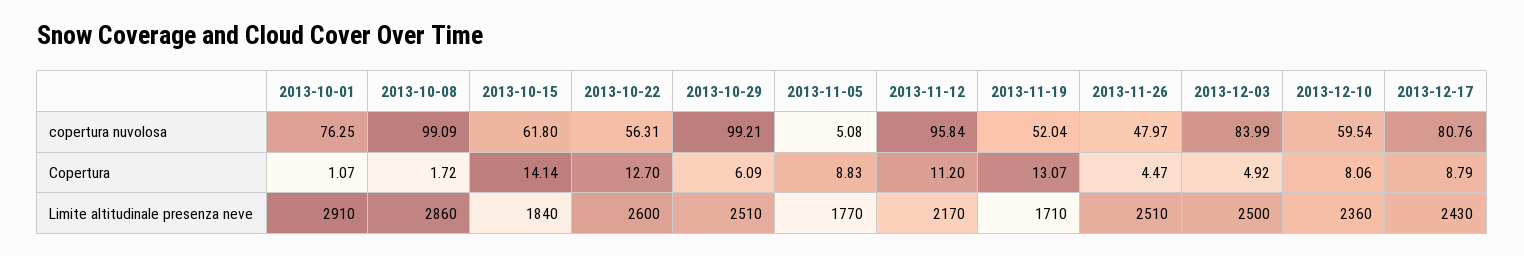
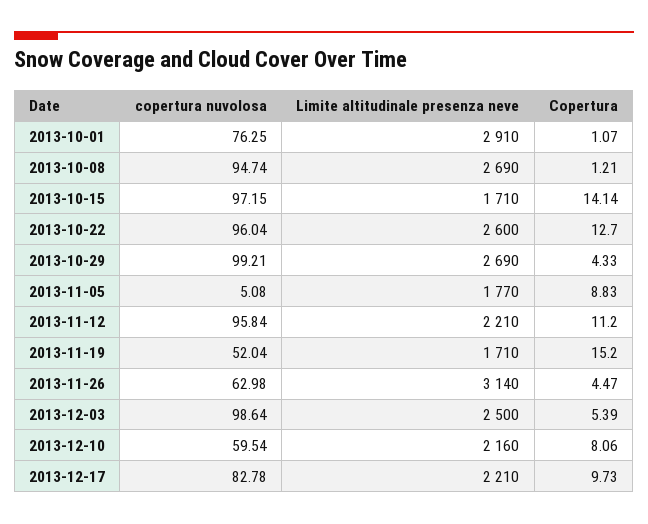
  {
    "2013-10-01": {
      "copertura nuvolosa": 76.25,
      "Copertura": 1.07,
      "Limite altitudinale presenza neve": 2910
    },
    "2013-10-08": {
-     "copertura nuvolosa": 99.09,
+     "copertura nuvolosa": 94.74,
-     "Copertura": 1.72,
+     "Copertura": 1.21,
-     "Limite altitudinale presenza neve": 2860
+     "Limite altitudinale presenza neve": 2690
    },
    "2013-10-15": {
-     "copertura nuvolosa": 61.8,
+     "copertura nuvolosa": 97.15,
      "Copertura": 14.14,
-     "Limite altitudinale presenza neve": 1840
+     "Limite altitudinale presenza neve": 1710
    },
    "2013-10-22": {
-     "copertura nuvolosa": 56.31,
+     "copertura nuvolosa": 96.04,
      "Copertura": 12.7,
      "Limite altitudinale presenza neve": 2600
    },
    "2013-10-29": {
      "copertura nuvolosa": 99.21,
-     "Copertura": 6.09,
+     "Copertura": 4.33,
-     "Limite altitudinale presenza neve": 2510
+     "Limite altitudinale presenza neve": 2690
    },
    "2013-11-05": {
      "copertura nuvolosa": 5.08,
      "Copertura": 8.83,
      "Limite altitudinale presenza neve": 1770
    },
    "2013-11-12": {
      "copertura nuvolosa": 95.84,
      "Copertura": 11.2,
-     "Limite altitudinale presenza neve": 2170
+     "Limite altitudinale presenza neve": 2210
    },
    "2013-11-19": {
      "copertura nuvolosa": 52.04,
-     "Copertura": 13.07,
+     "Copertura": 15.2,
      "Limite altitudinale presenza neve": 1710
    },
    "2013-11-26": {
-     "copertura nuvolosa": 47.97,
+     "copertura nuvolosa": 62.98,
      "Copertura": 4.47,
-     "Limite altitudinale presenza neve": 2510
+     "Limite altitudinale presenza neve": 3140
    },
    "2013-12-03": {
-     "copertura nuvolosa": 83.99,
+     "copertura nuvolosa": 98.64,
-     "Copertura": 4.92,
+     "Copertura": 5.39,
      "Limite altitudinale presenza neve": 2500
    },
    "2013-12-10": {
      "copertura nuvolosa": 59.54,
      "Copertura": 8.06,
-     "Limite altitudinale presenza neve": 2360
+     "Limite altitudinale presenza neve": 2160
    },
    "2013-12-17": {
-     "copertura nuvolosa": 80.76,
+     "copertura nuvolosa": 82.78,
-     "Copertura": 8.79,
+     "Copertura": 9.73,
-     "Limite altitudinale presenza neve": 2430
+     "Limite altitudinale presenza neve": 2210
    }
  }

